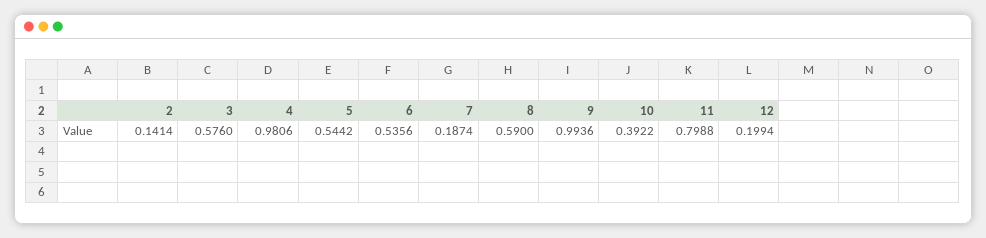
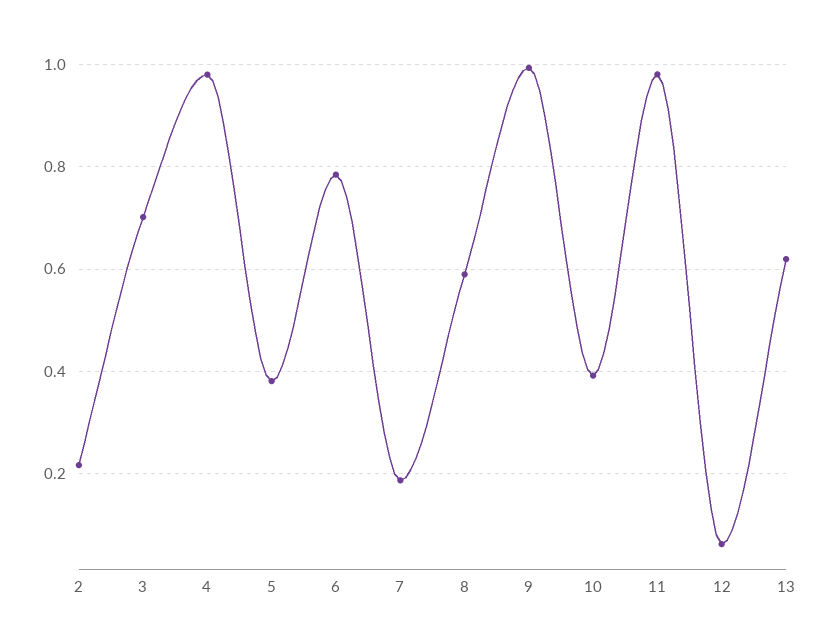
  {
-   "2": 0.1414,
+   "2": 0.22,
-   "3": 0.576,
+   "3": 0.7,
    "4": 0.9806,
-   "5": 0.5442,
+   "5": 0.38,
-   "6": 0.5356,
+   "6": 0.78,
    "7": 0.1874,
    "8": 0.59,
    "9": 0.9936,
    "10": 0.3922,
-   "11": 0.7988,
+   "11": 0.98,
-   "12": 0.1994
+   "12": 0.06,
+   "13": 0.62
  }

